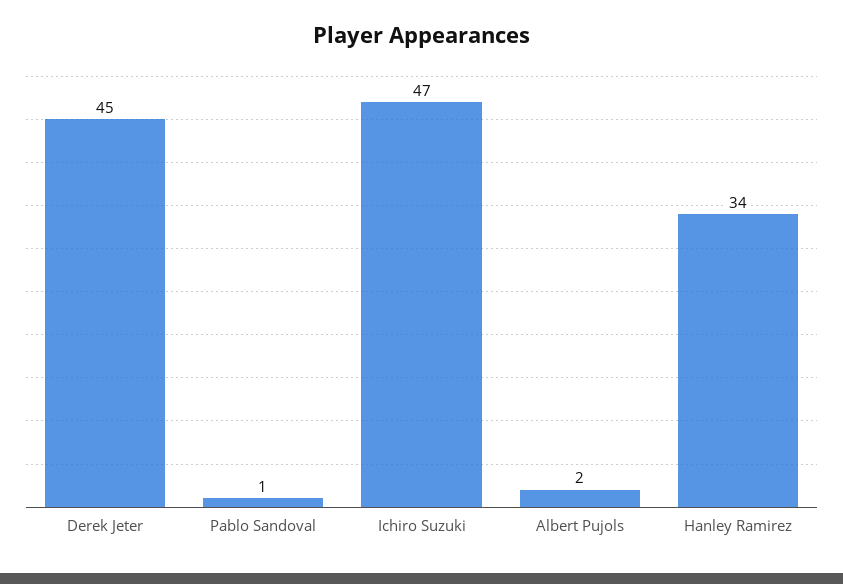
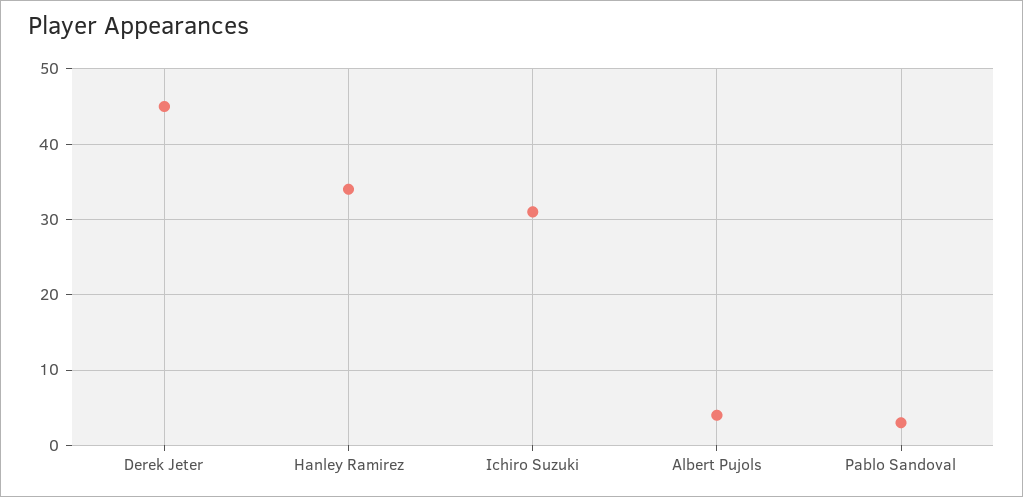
  {
    "Derek Jeter": 45,
-   "Pablo Sandoval": 1,
+   "Pablo Sandoval": 3,
-   "Ichiro Suzuki": 47,
+   "Ichiro Suzuki": 31,
-   "Albert Pujols": 2,
+   "Albert Pujols": 4,
    "Hanley Ramirez": 34
  }

